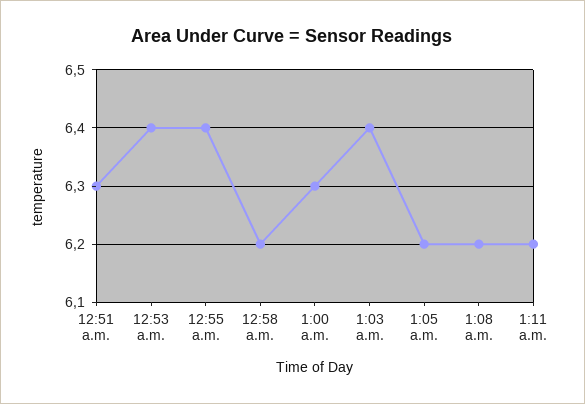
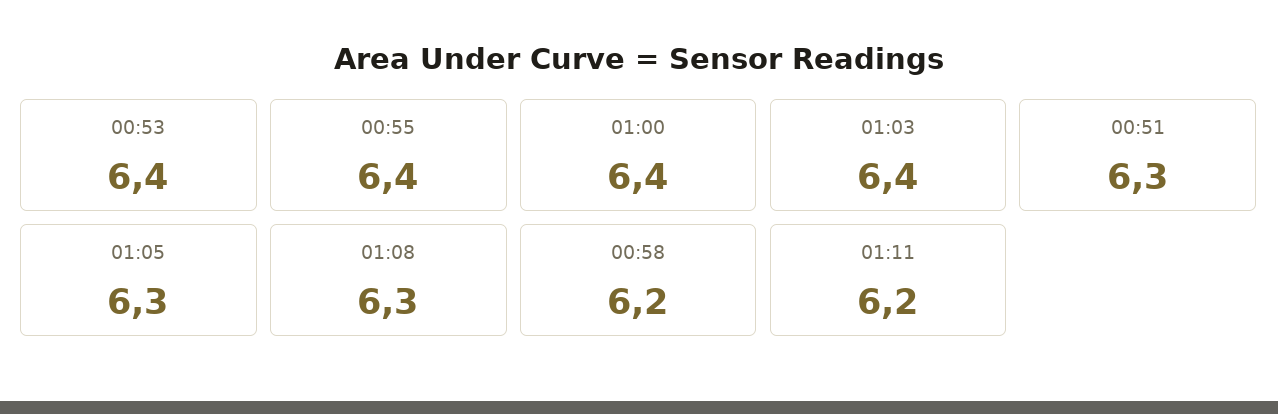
  {
    "12:51 a.m.": 6.3,
    "12:53 a.m.": 6.4,
    "12:55 a.m.": 6.4,
    "12:58 a.m.": 6.2,
-   "1:00 a.m.": 6.3,
+   "1:00 a.m.": 6.4,
    "1:03 a.m.": 6.4,
-   "1:05 a.m.": 6.2,
+   "1:05 a.m.": 6.3,
-   "1:08 a.m.": 6.2,
+   "1:08 a.m.": 6.3,
    "1:11 a.m.": 6.2
  }

